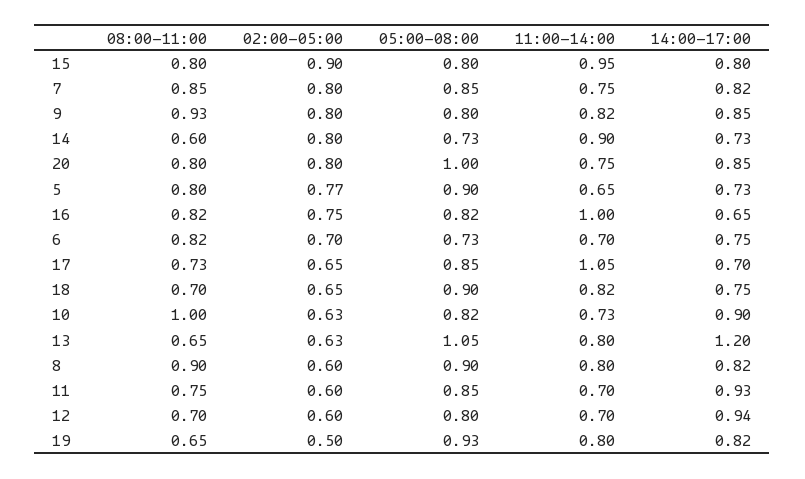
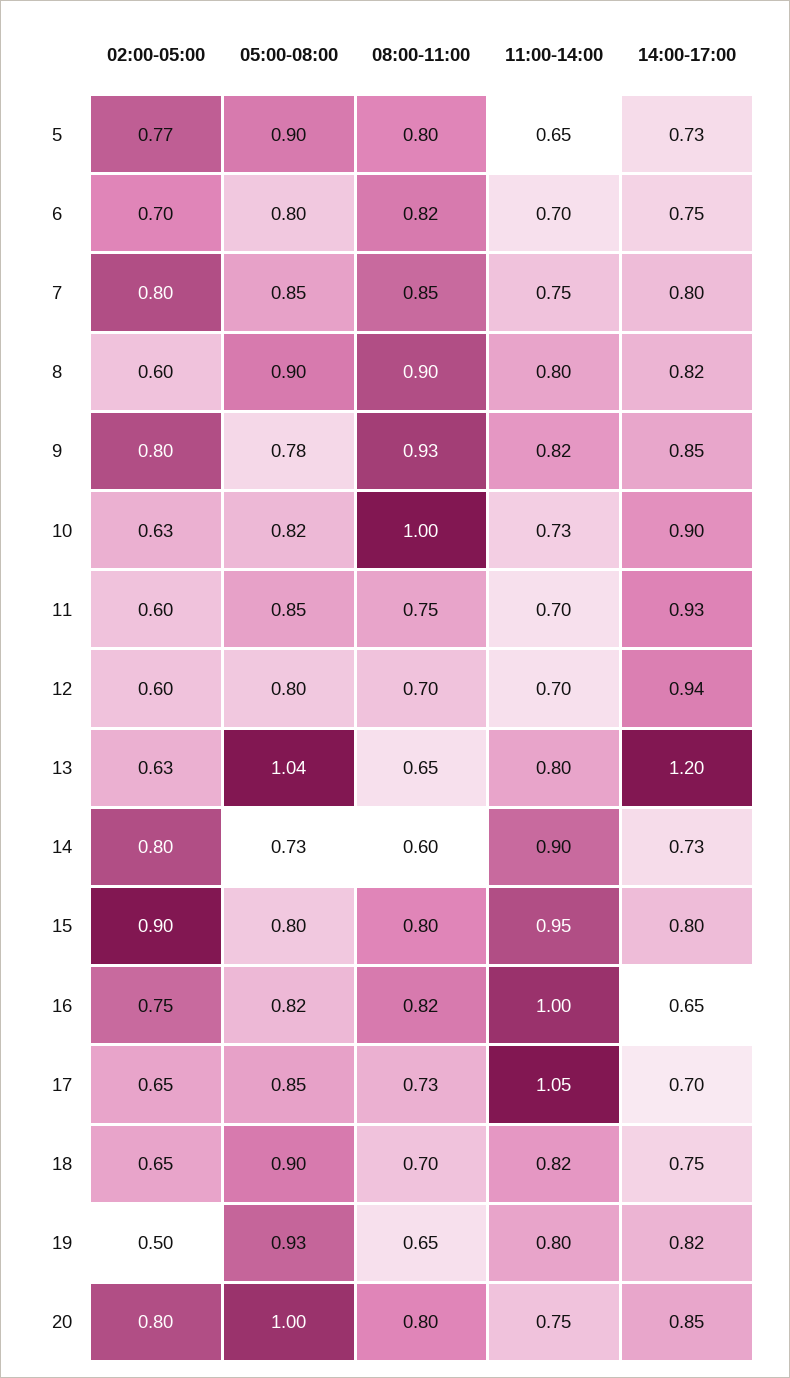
  {
    "08:00-11:00": {
      "15": 0.8,
      "7": 0.85,
      "9": 0.93,
      "14": 0.6,
      "20": 0.8,
      "5": 0.8,
      "16": 0.82,
      "6": 0.82,
      "17": 0.73,
      "18": 0.7,
      "10": 1,
      "13": 0.65,
      "8": 0.9,
      "11": 0.75,
      "12": 0.7,
      "19": 0.65
    },
    "02:00-05:00": {
      "15": 0.9,
      "7": 0.8,
      "9": 0.8,
      "14": 0.8,
      "20": 0.8,
      "5": 0.77,
      "16": 0.75,
      "6": 0.7,
      "17": 0.65,
      "18": 0.65,
      "10": 0.63,
      "13": 0.63,
      "8": 0.6,
      "11": 0.6,
      "12": 0.6,
      "19": 0.5
    },
    "05:00-08:00": {
      "15": 0.8,
      "7": 0.85,
-     "9": 0.8,
+     "9": 0.78,
      "14": 0.73,
      "20": 1,
      "5": 0.9,
      "16": 0.82,
-     "6": 0.73,
+     "6": 0.8,
      "17": 0.85,
      "18": 0.9,
      "10": 0.82,
-     "13": 1.05,
+     "13": 1.04,
      "8": 0.9,
      "11": 0.85,
      "12": 0.8,
      "19": 0.93
    },
    "11:00-14:00": {
      "15": 0.95,
      "7": 0.75,
      "9": 0.82,
      "14": 0.9,
      "20": 0.75,
      "5": 0.65,
      "16": 1,
      "6": 0.7,
      "17": 1.05,
      "18": 0.82,
      "10": 0.73,
      "13": 0.8,
      "8": 0.8,
      "11": 0.7,
      "12": 0.7,
      "19": 0.8
    },
    "14:00-17:00": {
      "15": 0.8,
-     "7": 0.82,
+     "7": 0.8,
      "9": 0.85,
      "14": 0.73,
      "20": 0.85,
      "5": 0.73,
      "16": 0.65,
      "6": 0.75,
      "17": 0.7,
      "18": 0.75,
      "10": 0.9,
      "13": 1.2,
      "8": 0.82,
      "11": 0.93,
      "12": 0.94,
      "19": 0.82
    }
  }

